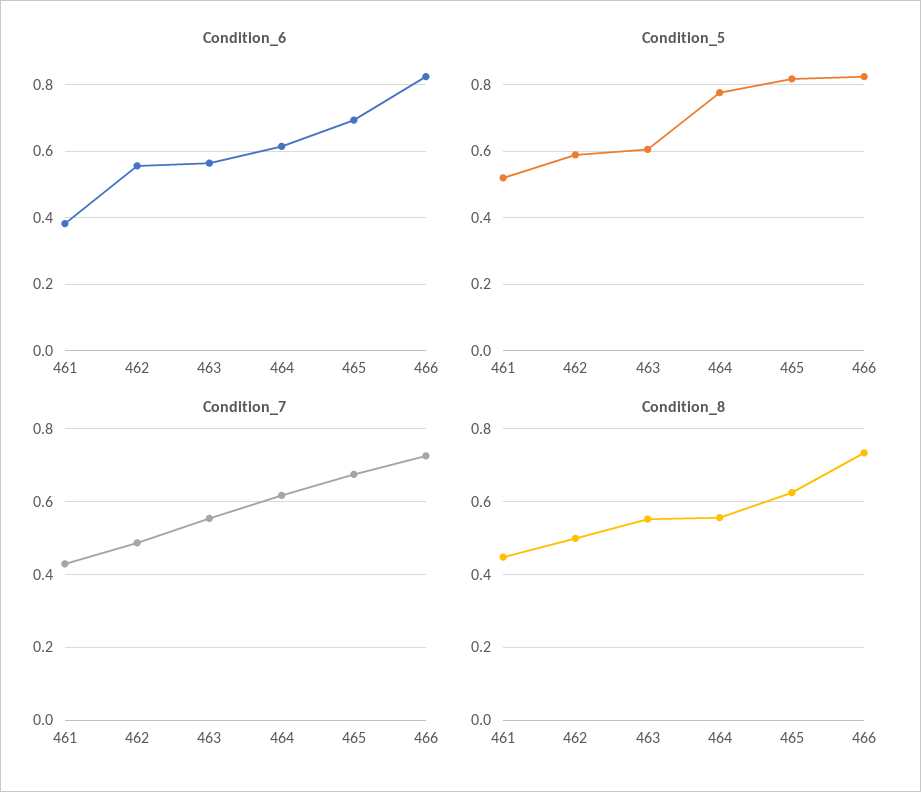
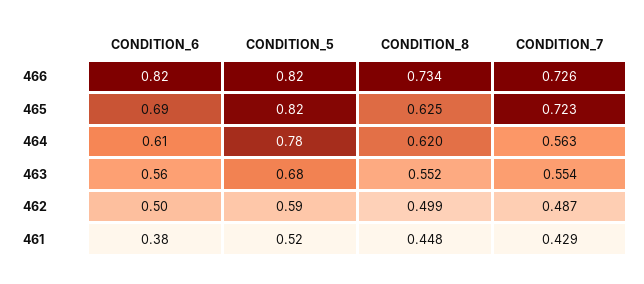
  {
    "Condition_6": {
      "461": 0.38,
-     "462": 0.56,
+     "462": 0.5,
      "463": 0.56,
      "464": 0.61,
      "465": 0.69,
      "466": 0.82
    },
    "Condition_5": {
      "461": 0.52,
      "462": 0.59,
-     "463": 0.6,
+     "463": 0.68,
      "464": 0.78,
      "465": 0.82,
      "466": 0.82
    },
    "Condition_7": {
      "461": 0.429,
      "462": 0.487,
      "463": 0.554,
-     "464": 0.62,
+     "464": 0.563,
-     "465": 0.68,
+     "465": 0.723,
      "466": 0.726
    },
    "Condition_8": {
      "461": 0.448,
      "462": 0.499,
      "463": 0.552,
-     "464": 0.56,
+     "464": 0.62,
      "465": 0.625,
      "466": 0.734
    }
  }

